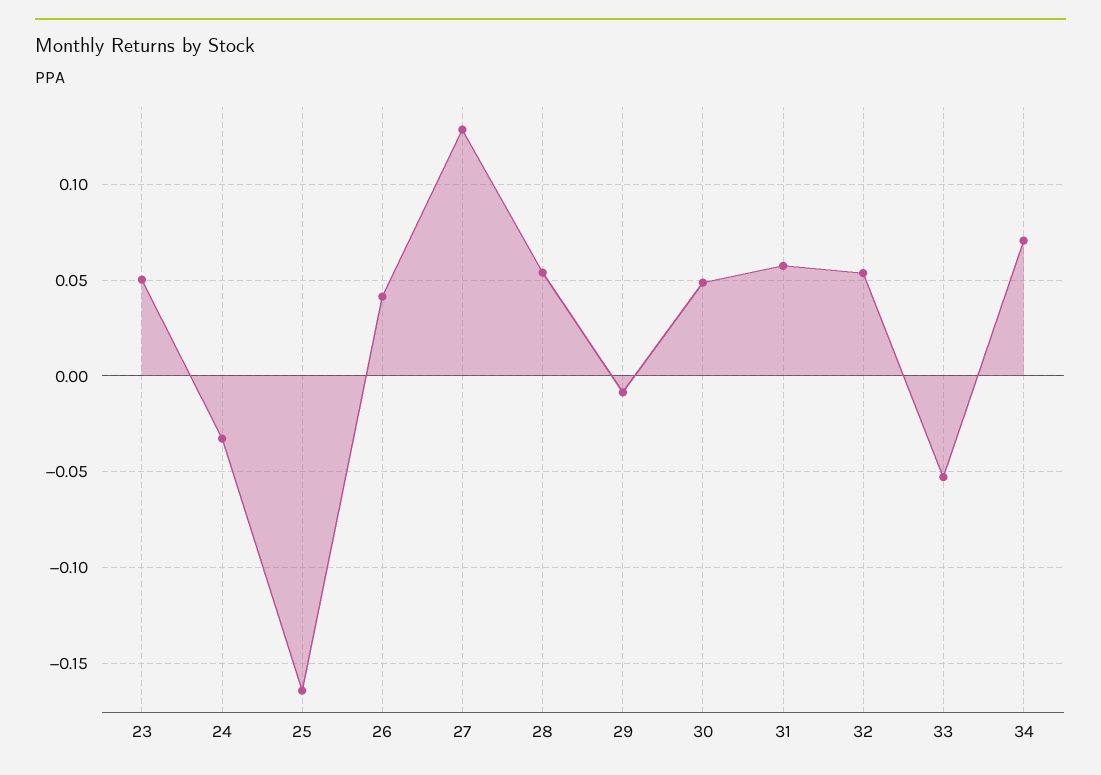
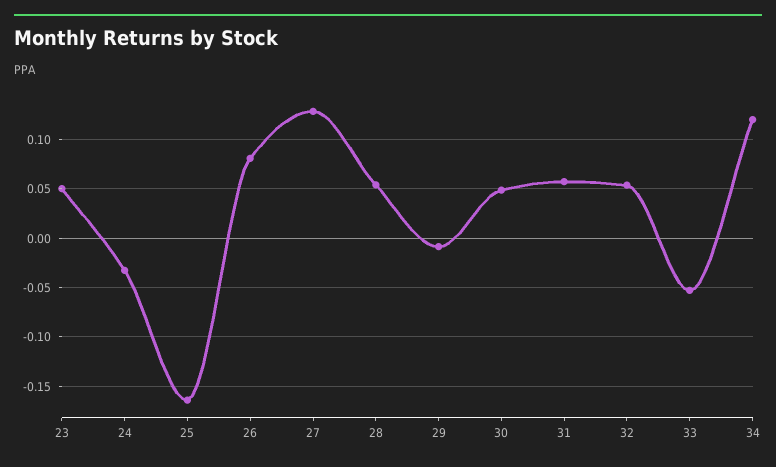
  {
    "23": 0.05,
    "24": -0.035,
    "25": -0.165,
-   "26": 0.04,
+   "26": 0.08,
    "27": 0.13,
    "28": 0.055,
    "29": -0.01,
    "30": 0.05,
    "31": 0.055,
    "32": 0.055,
    "33": -0.055,
-   "34": 0.07
+   "34": 0.12
  }

